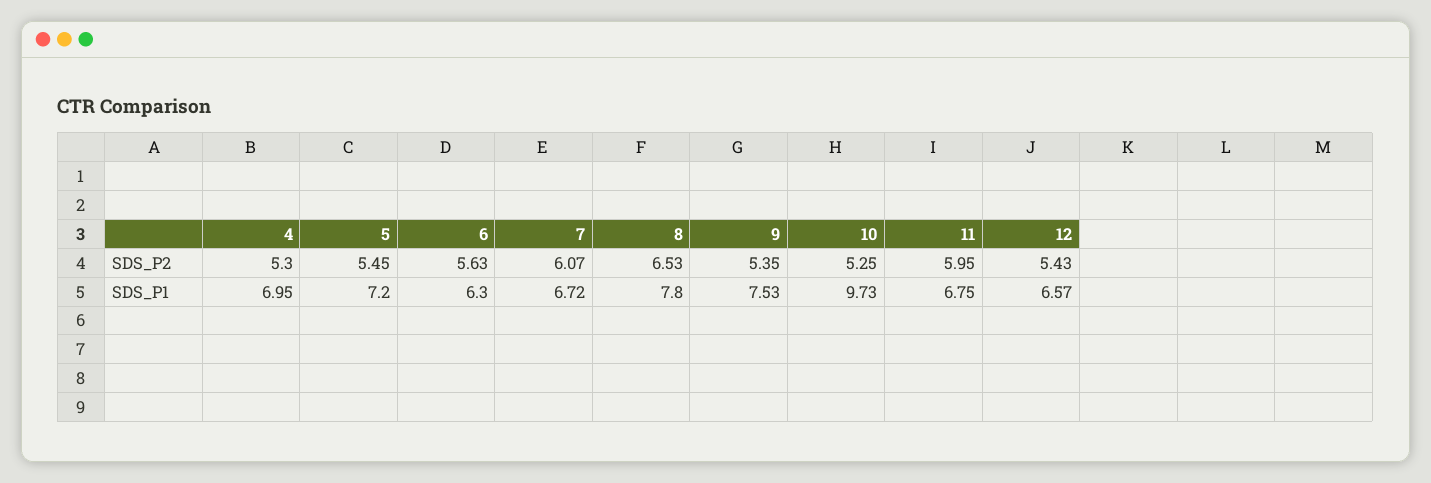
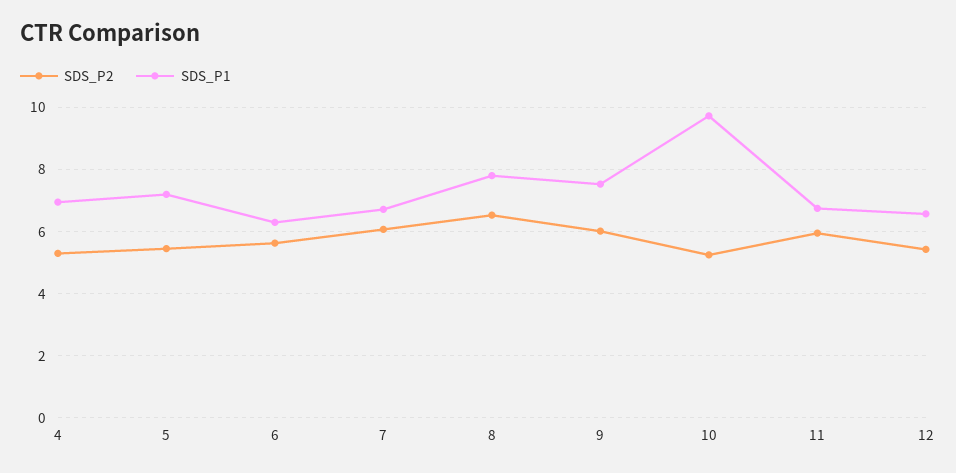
  {
    "SDS_P2": {
      "4": 5.3,
      "5": 5.45,
      "6": 5.63,
      "7": 6.07,
      "8": 6.53,
-     "9": 5.35,
+     "9": 6,
      "10": 5.25,
      "11": 5.95,
      "12": 5.43
    },
    "SDS_P1": {
      "4": 6.95,
      "5": 7.2,
      "6": 6.3,
      "7": 6.72,
      "8": 7.8,
      "9": 7.53,
      "10": 9.73,
      "11": 6.75,
      "12": 6.57
    }
  }

